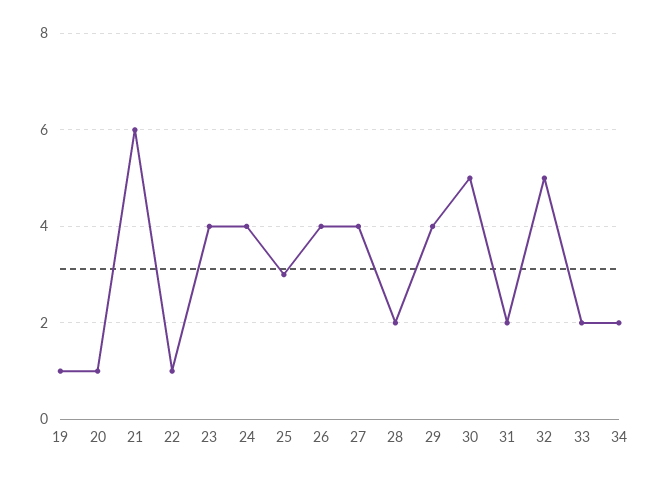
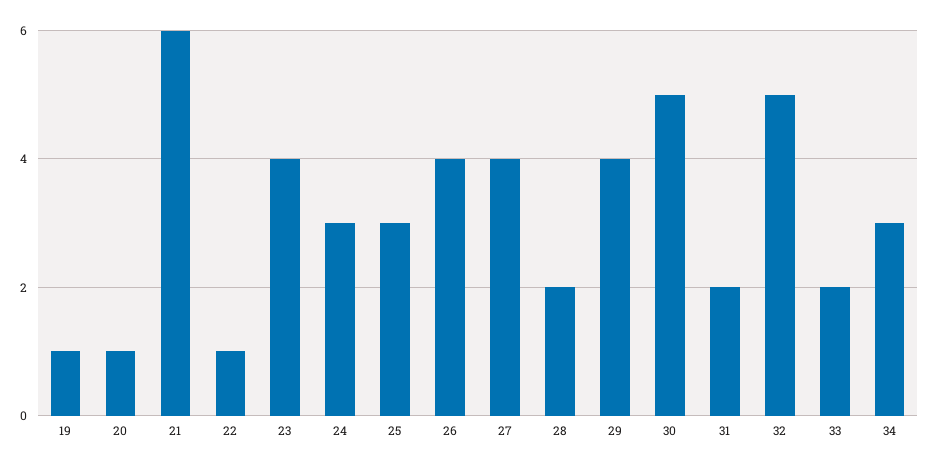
  {
    "19": 1,
    "20": 1,
    "21": 6,
    "22": 1,
    "23": 4,
-   "24": 4,
+   "24": 3,
    "25": 3,
    "26": 4,
    "27": 4,
    "28": 2,
    "29": 4,
    "30": 5,
    "31": 2,
    "32": 5,
    "33": 2,
-   "34": 2
+   "34": 3
  }

